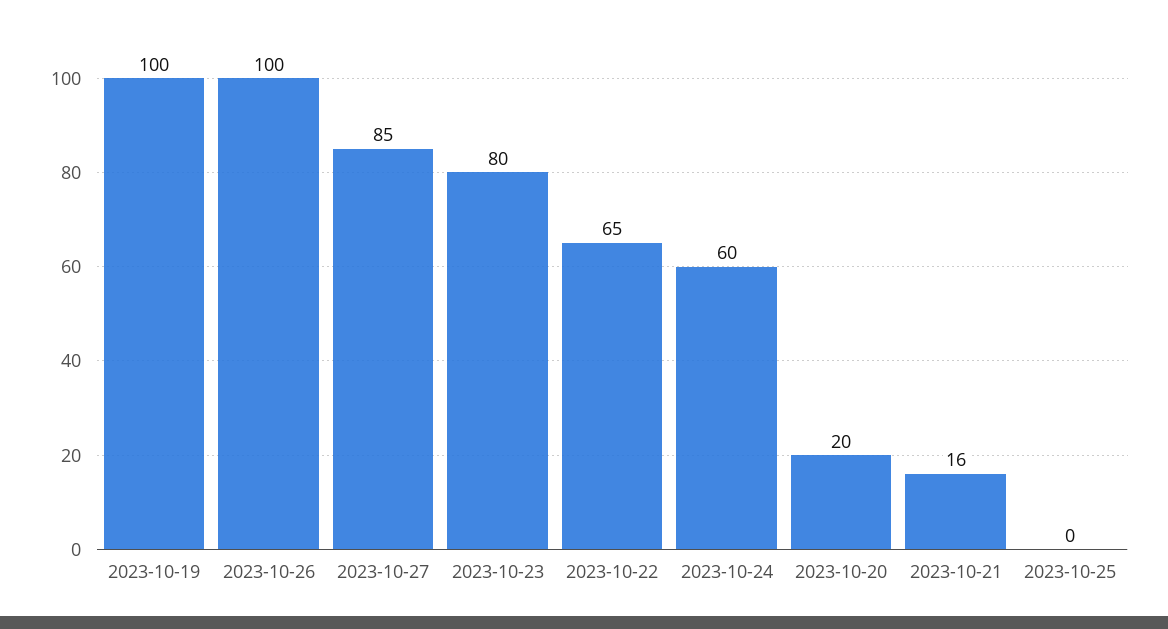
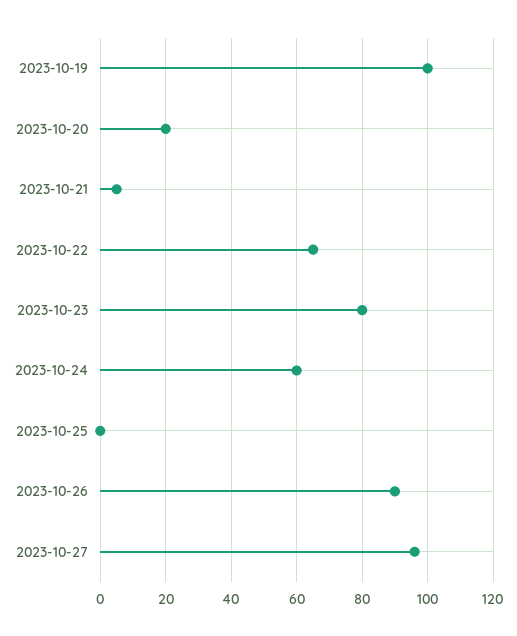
  {
    "2023-10-19": 100,
-   "2023-10-26": 100,
+   "2023-10-26": 90,
-   "2023-10-27": 85,
+   "2023-10-27": 95,
    "2023-10-23": 80,
    "2023-10-22": 65,
    "2023-10-24": 60,
    "2023-10-20": 20,
-   "2023-10-21": 16,
+   "2023-10-21": 5,
    "2023-10-25": 0
  }

